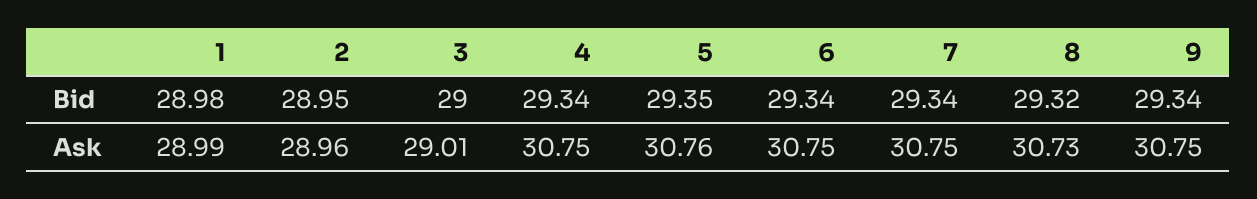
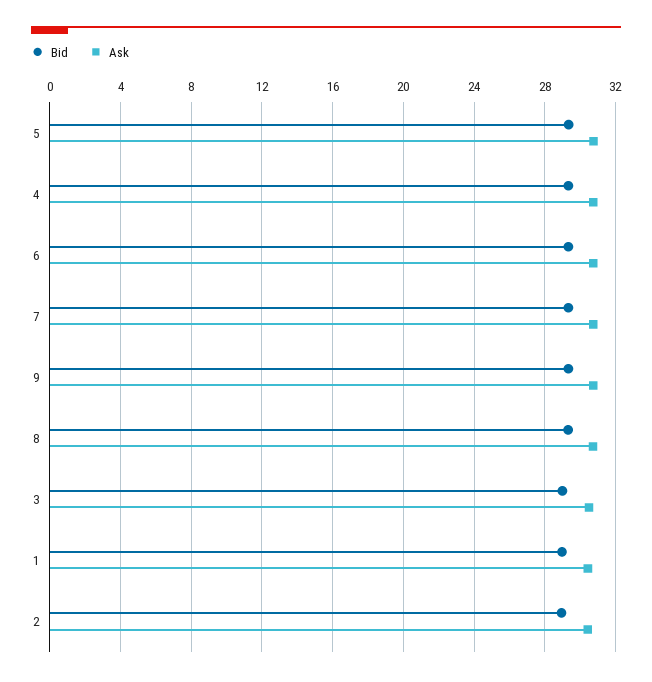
  {
    "Bid": {
      "1": 28.98,
      "2": 28.95,
      "3": 29,
      "4": 29.34,
      "5": 29.35,
      "6": 29.34,
      "7": 29.34,
      "8": 29.32,
      "9": 29.34
    },
    "Ask": {
-     "1": 28.99,
+     "1": 30.5,
-     "2": 28.96,
+     "2": 30.5,
-     "3": 29.01,
+     "3": 30.5,
      "4": 30.75,
      "5": 30.76,
      "6": 30.75,
      "7": 30.75,
      "8": 30.73,
      "9": 30.75
    }
  }

